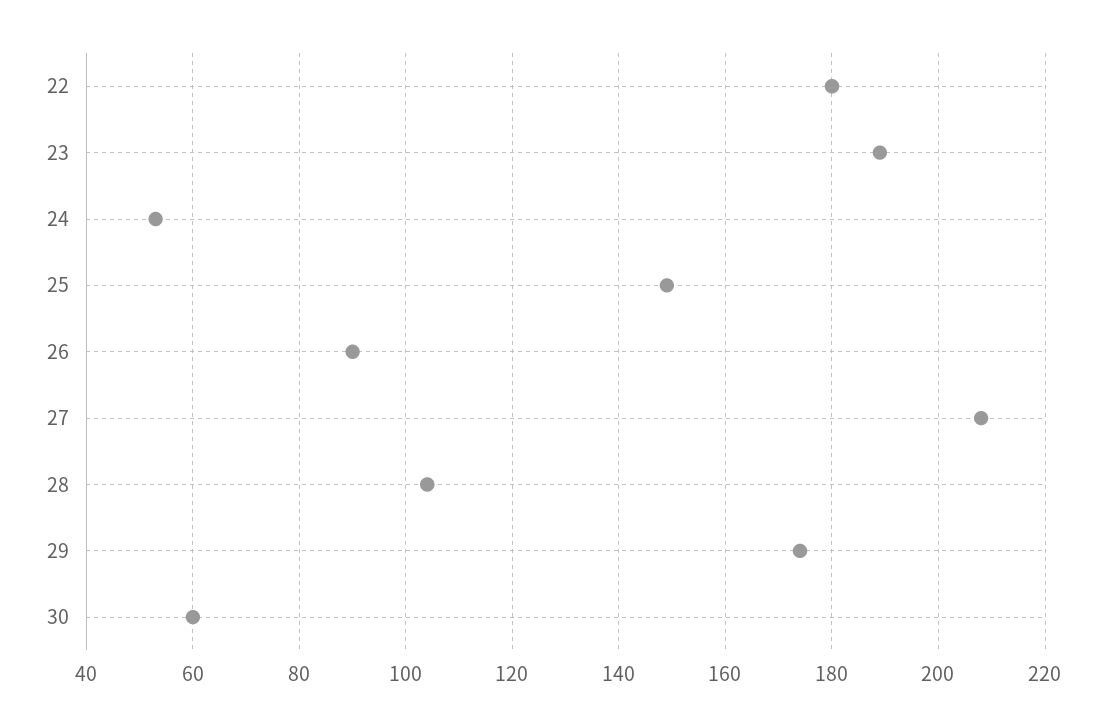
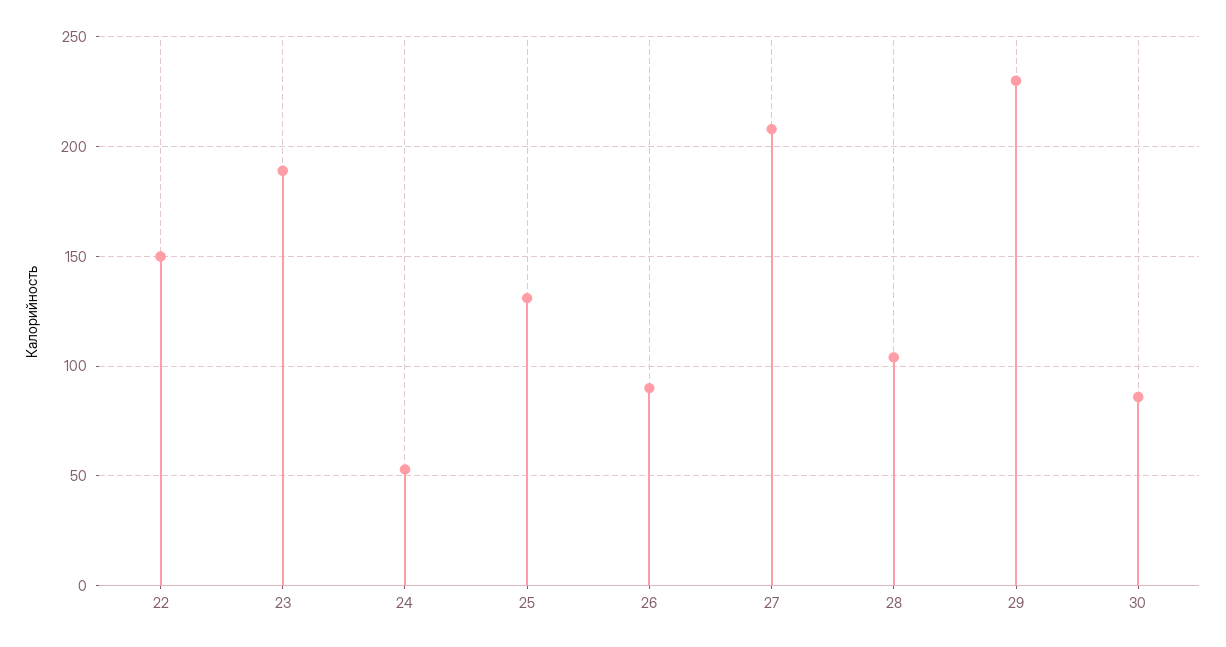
  {
-   "22": 180,
+   "22": 150,
    "23": 190,
    "24": 55,
-   "25": 150,
+   "25": 130,
    "26": 90,
    "27": 210,
    "28": 105,
-   "29": 175,
+   "29": 230,
-   "30": 60
+   "30": 85
  }

